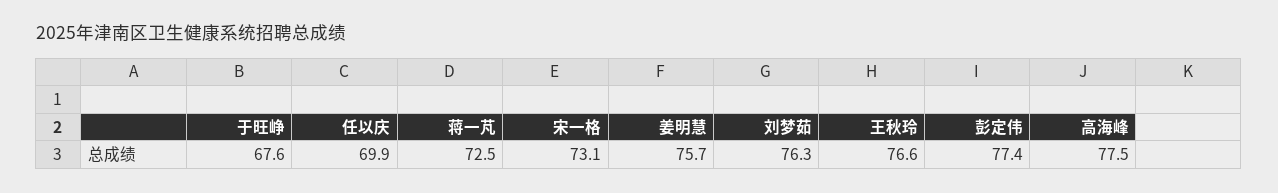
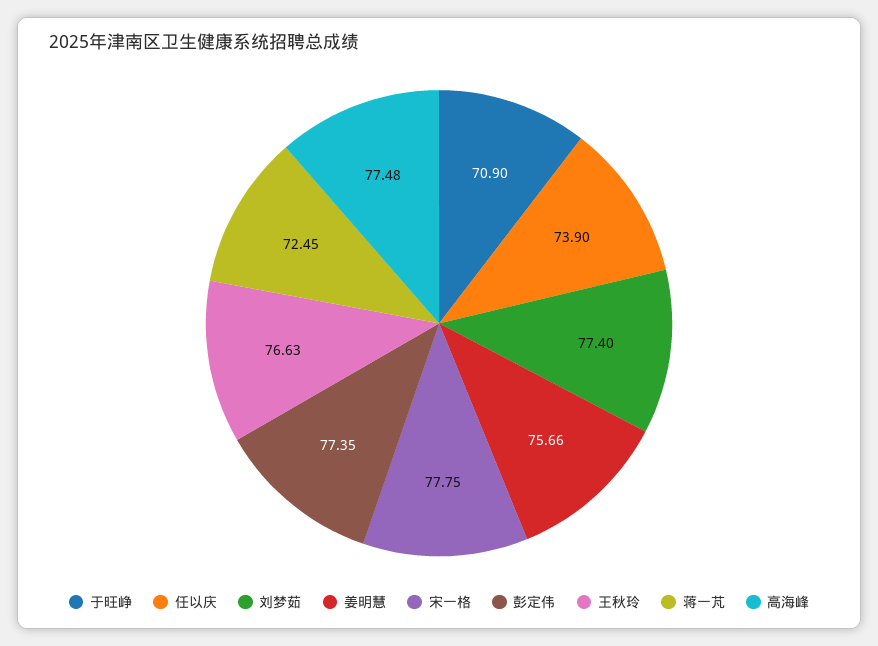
  {
-   "于旺峥": 67.6,
+   "于旺峥": 70.9,
-   "任以庆": 69.9,
+   "任以庆": 73.9,
    "蒋一芃": 72.45,
-   "宋一格": 73.1,
+   "宋一格": 77.75,
    "姜明慧": 75.66,
-   "刘梦茹": 76.3,
+   "刘梦茹": 77.4,
    "王秋玲": 76.63,
    "彭定伟": 77.35,
    "高海峰": 77.48
  }

